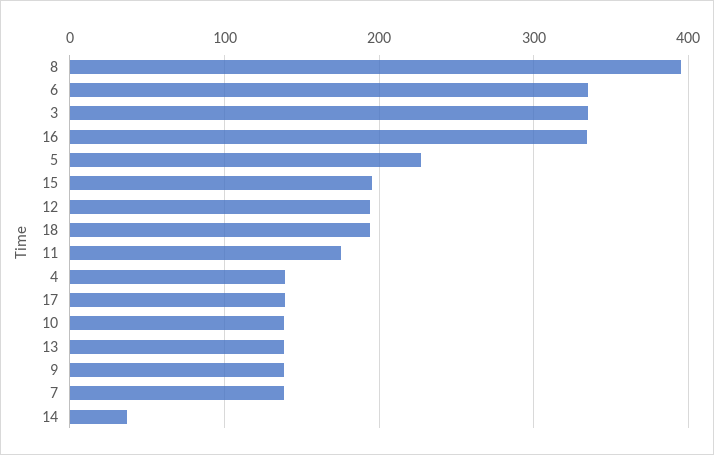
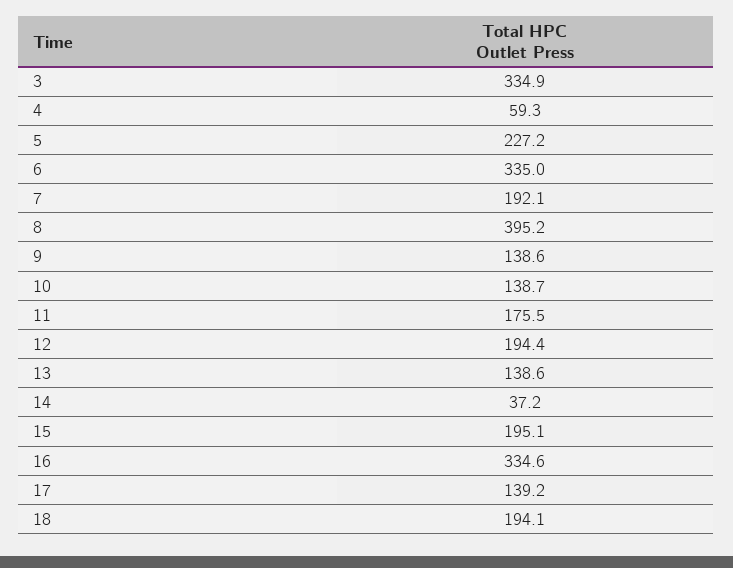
  {
    "8": 395.2,
    "6": 335,
    "3": 334.9,
    "16": 334.6,
    "5": 227.2,
    "15": 195.1,
    "12": 194.4,
    "18": 194.1,
    "11": 175.5,
-   "4": 140,
+   "4": 59.3,
    "17": 139.2,
    "10": 138.7,
    "13": 138.6,
    "9": 138.6,
-   "7": 140,
+   "7": 192.1,
    "14": 37.2
  }

